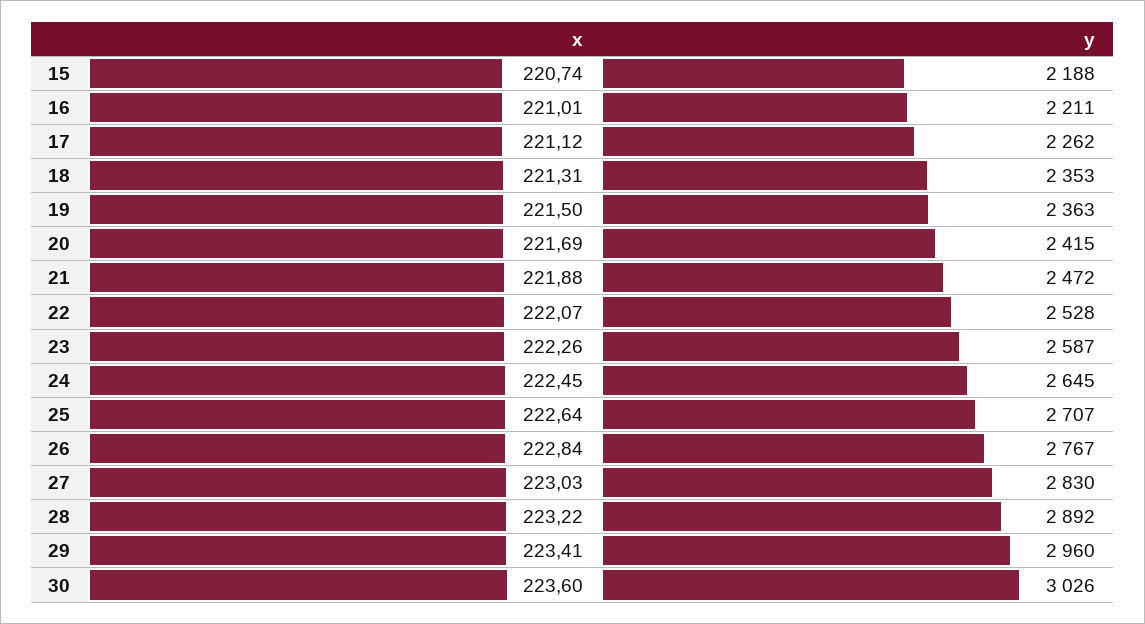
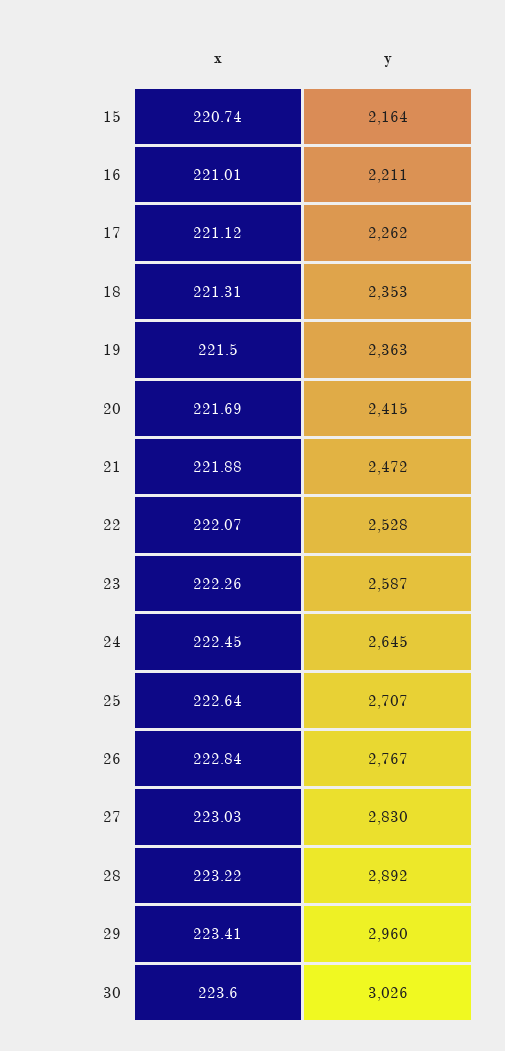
  {
    "x": {
      "15": 220.74,
      "16": 221.01,
      "17": 221.12,
      "18": 221.31,
      "19": 221.5,
      "20": 221.69,
      "21": 221.88,
      "22": 222.07,
      "23": 222.26,
      "24": 222.45,
      "25": 222.64,
      "26": 222.84,
      "27": 223.03,
      "28": 223.22,
      "29": 223.41,
      "30": 223.6
    },
    "y": {
-     "15": 2188,
+     "15": 2164,
      "16": 2211,
      "17": 2262,
      "18": 2353,
      "19": 2363,
      "20": 2415,
      "21": 2472,
      "22": 2528,
      "23": 2587,
      "24": 2645,
      "25": 2707,
      "26": 2767,
      "27": 2830,
      "28": 2892,
      "29": 2960,
      "30": 3026
    }
  }

